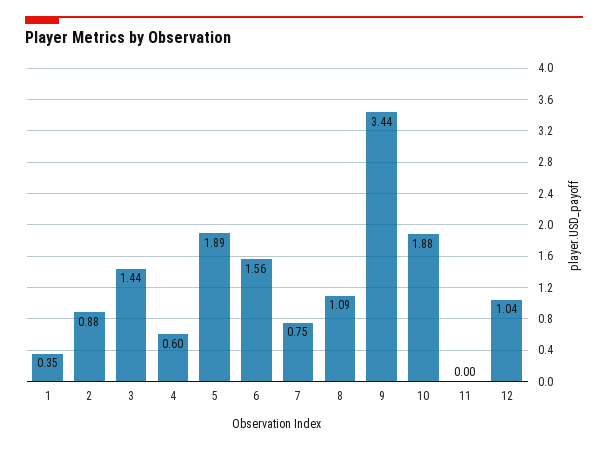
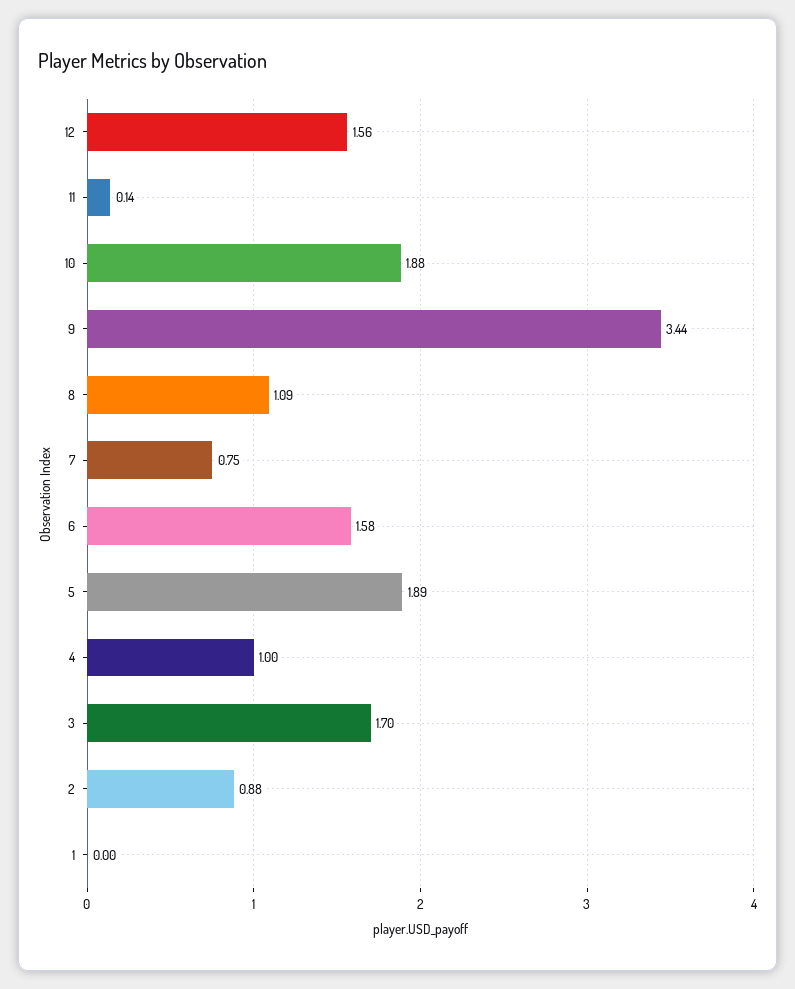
  {
-   "1": 0.35,
+   "1": 0,
    "2": 0.88,
-   "3": 1.44,
+   "3": 1.7,
-   "4": 0.6,
+   "4": 1,
    "5": 1.89,
-   "6": 1.56,
+   "6": 1.58,
    "7": 0.75,
    "8": 1.09,
    "9": 3.44,
    "10": 1.88,
-   "11": 0,
+   "11": 0.14,
-   "12": 1.04
+   "12": 1.56
  }

